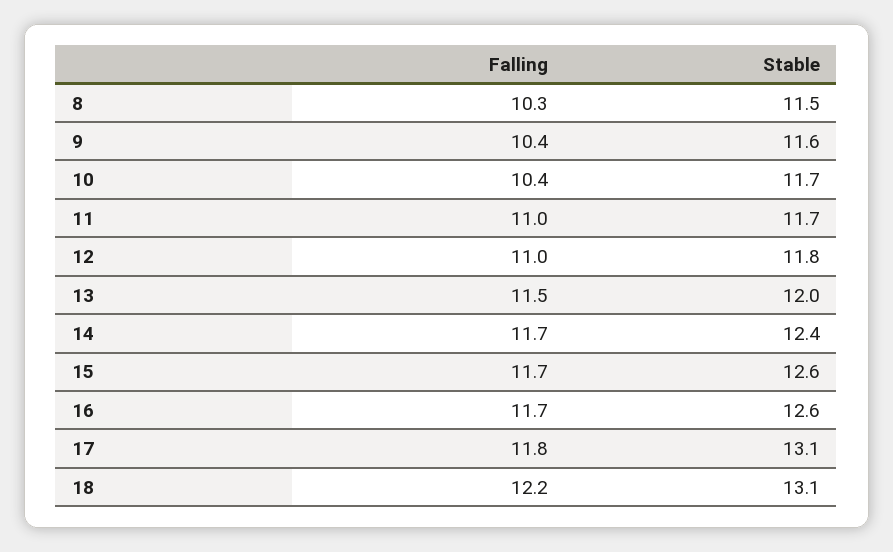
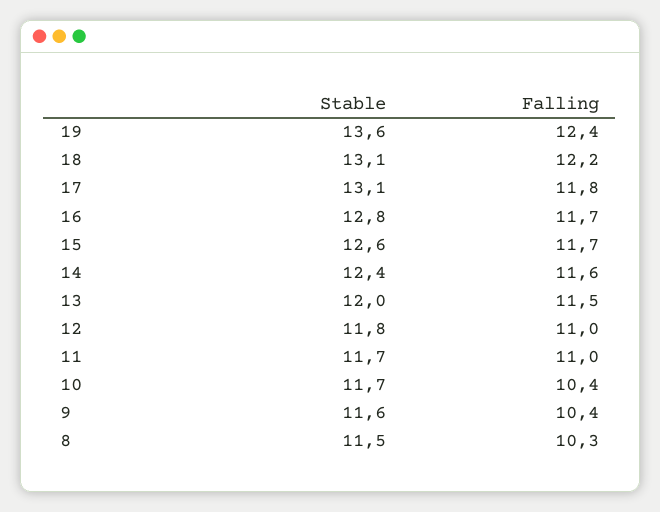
  {
    "Falling": {
      "8": 10.3,
      "9": 10.4,
      "10": 10.4,
      "11": 11,
      "12": 11,
      "13": 11.5,
-     "14": 11.7,
+     "14": 11.6,
      "15": 11.7,
      "16": 11.7,
      "17": 11.8,
-     "18": 12.2
+     "18": 12.2,
+     "19": 12.4
    },
    "Stable": {
      "8": 11.5,
      "9": 11.6,
      "10": 11.7,
      "11": 11.7,
      "12": 11.8,
      "13": 12,
      "14": 12.4,
      "15": 12.6,
-     "16": 12.6,
+     "16": 12.8,
      "17": 13.1,
-     "18": 13.1
+     "18": 13.1,
+     "19": 13.6
    }
  }

